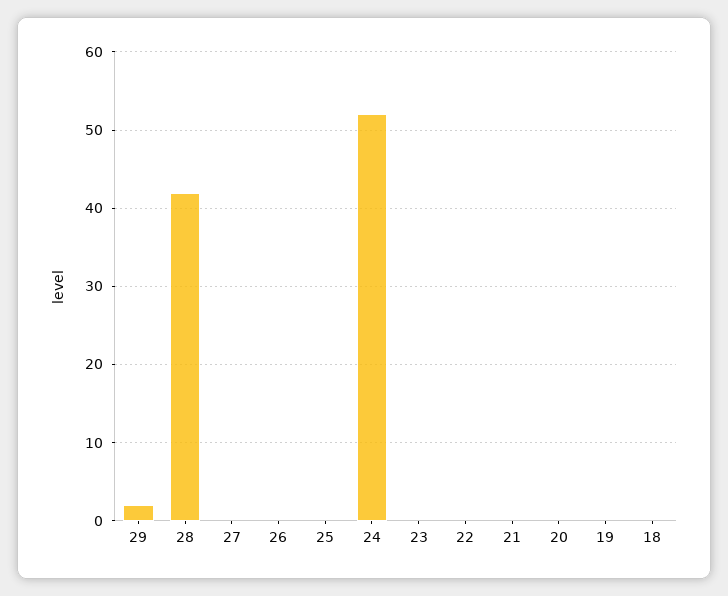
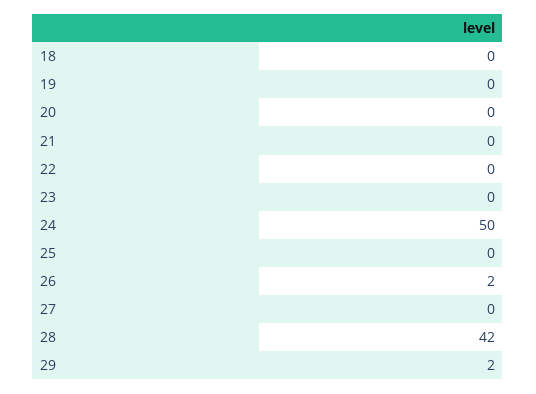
  {
    "29": 2,
    "28": 42,
    "27": 0,
-   "26": 0,
+   "26": 2,
    "25": 0,
-   "24": 52,
+   "24": 50,
    "23": 0,
    "22": 0,
    "21": 0,
    "20": 0,
    "19": 0,
    "18": 0
  }

